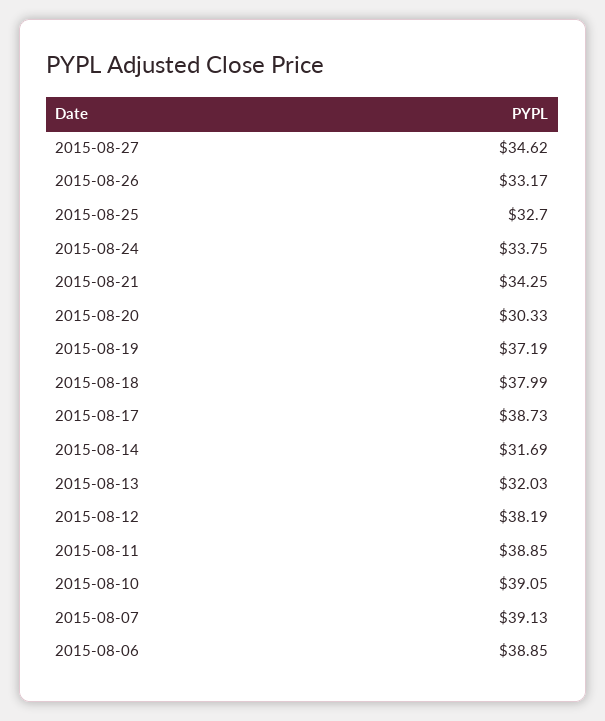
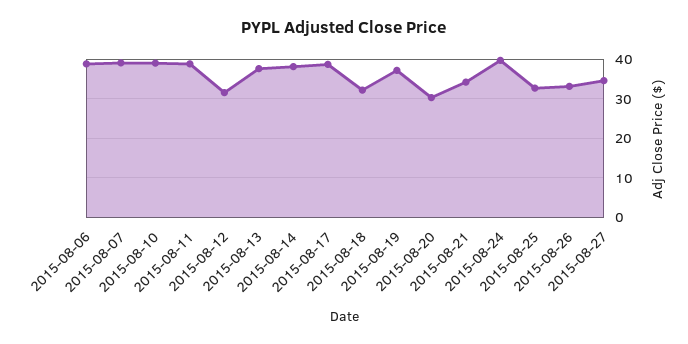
  {
    "2015-08-27": 34.62,
    "2015-08-26": 33.17,
    "2015-08-25": 32.7,
-   "2015-08-24": 33.75,
+   "2015-08-24": 40,
    "2015-08-21": 34.25,
    "2015-08-20": 30.33,
    "2015-08-19": 37.19,
-   "2015-08-18": 37.99,
+   "2015-08-18": 32,
    "2015-08-17": 38.73,
-   "2015-08-14": 31.69,
+   "2015-08-14": 38,
-   "2015-08-13": 32.03,
+   "2015-08-13": 38,
-   "2015-08-12": 38.19,
+   "2015-08-12": 32,
    "2015-08-11": 38.85,
    "2015-08-10": 39.05,
    "2015-08-07": 39.13,
    "2015-08-06": 38.85
  }

